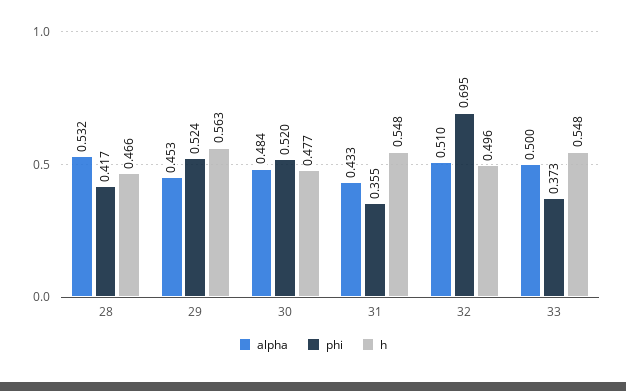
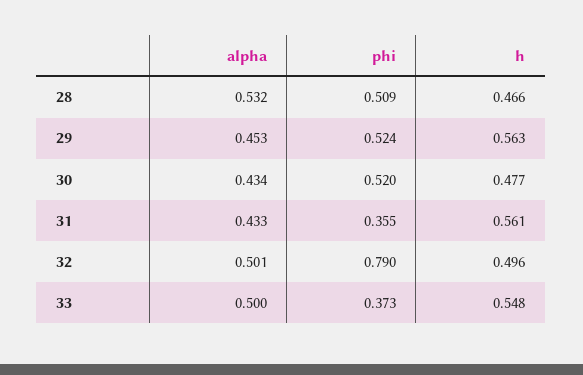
  {
    "alpha": {
      "28": 0.532,
      "29": 0.453,
-     "30": 0.484,
+     "30": 0.434,
      "31": 0.433,
-     "32": 0.51,
+     "32": 0.501,
      "33": 0.5
    },
    "phi": {
-     "28": 0.417,
+     "28": 0.509,
      "29": 0.524,
      "30": 0.52,
      "31": 0.355,
-     "32": 0.695,
+     "32": 0.79,
      "33": 0.373
    },
    "h": {
      "28": 0.466,
      "29": 0.563,
      "30": 0.477,
-     "31": 0.548,
+     "31": 0.561,
      "32": 0.496,
      "33": 0.548
    }
  }

